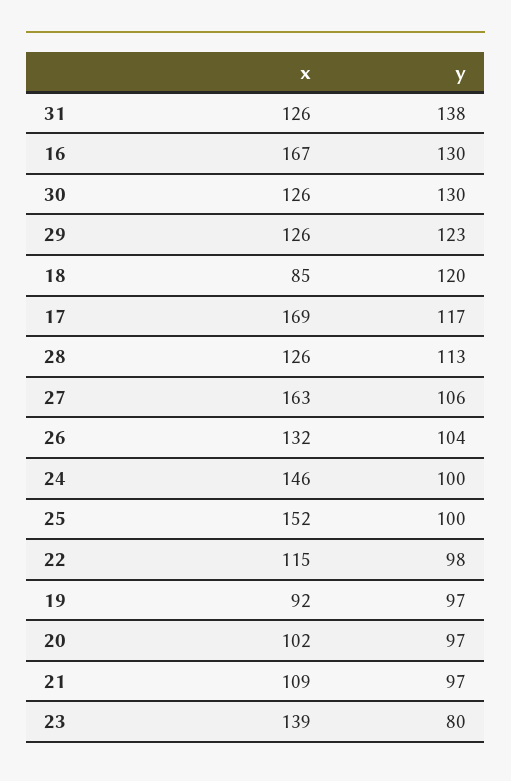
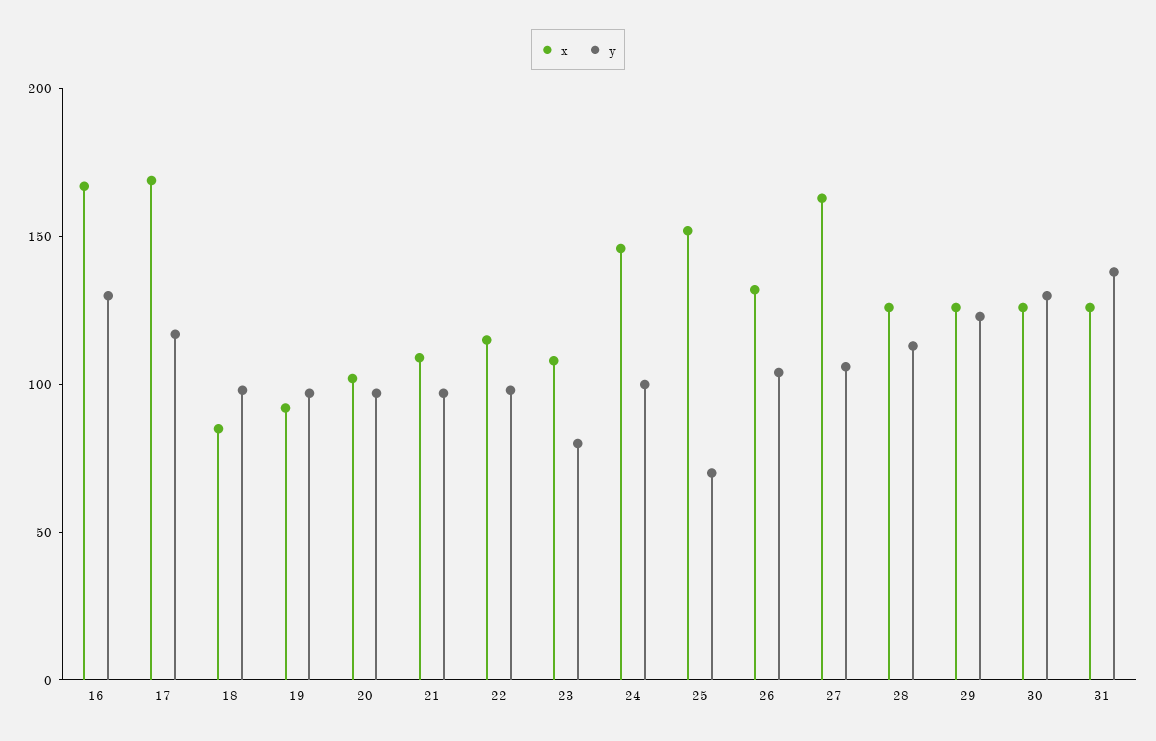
  {
    "x": {
      "31": 126,
      "16": 167,
      "30": 126,
      "29": 126,
      "18": 85,
      "17": 169,
      "28": 126,
      "27": 163,
      "26": 132,
      "24": 146,
      "25": 152,
      "22": 115,
      "19": 92,
      "20": 102,
      "21": 109,
-     "23": 139
+     "23": 110
    },
    "y": {
      "31": 138,
      "16": 130,
      "30": 130,
      "29": 123,
-     "18": 120,
+     "18": 100,
      "17": 117,
      "28": 113,
      "27": 106,
      "26": 104,
      "24": 100,
-     "25": 100,
+     "25": 70,
      "22": 98,
      "19": 97,
      "20": 97,
      "21": 97,
      "23": 80
    }
  }

